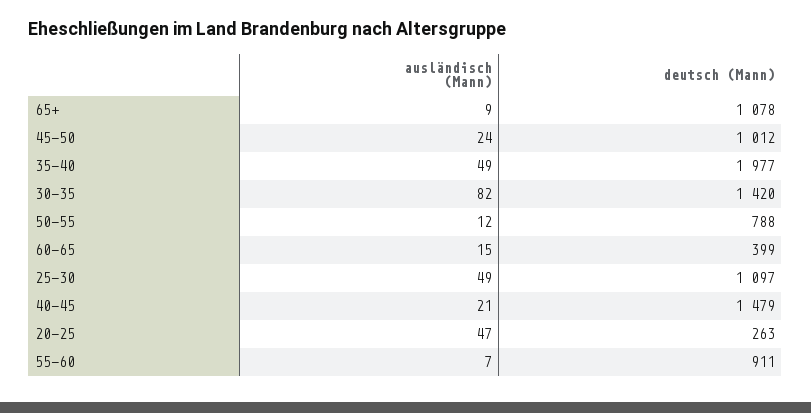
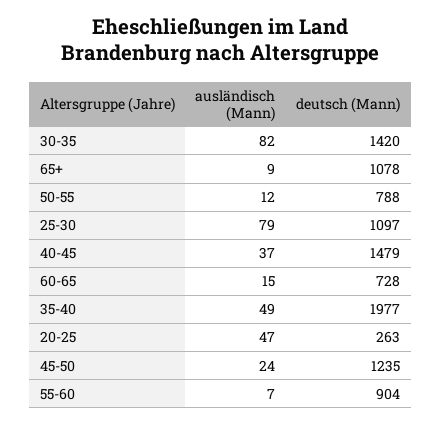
  {
    "ausländisch (Mann)": {
      "65+": 9,
      "45-50": 24,
      "35-40": 49,
      "30-35": 82,
      "50-55": 12,
      "60-65": 15,
-     "25-30": 49,
+     "25-30": 79,
-     "40-45": 21,
+     "40-45": 37,
      "20-25": 47,
      "55-60": 7
    },
    "deutsch (Mann)": {
      "65+": 1078,
-     "45-50": 1012,
+     "45-50": 1235,
      "35-40": 1977,
      "30-35": 1420,
      "50-55": 788,
-     "60-65": 399,
+     "60-65": 728,
      "25-30": 1097,
      "40-45": 1479,
      "20-25": 263,
-     "55-60": 911
+     "55-60": 904
    }
  }

